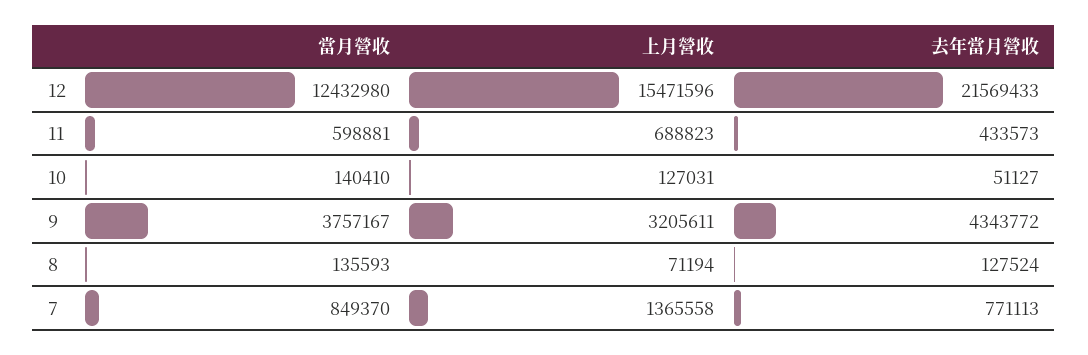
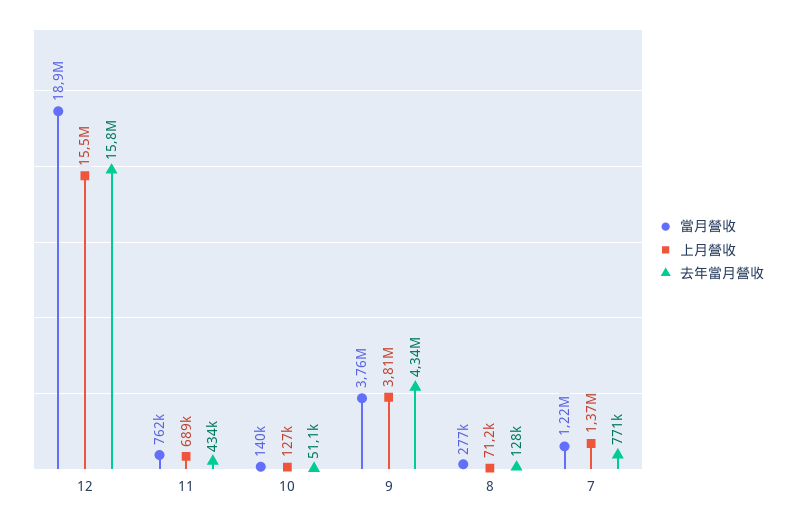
  {
    "當月營收": {
-     "12": 12432980,
+     "12": 18900000,
-     "11": 598881,
+     "11": 762000,
      "10": 140410,
      "9": 3757167,
-     "8": 135593,
+     "8": 277000,
-     "7": 849370
+     "7": 1220000
    },
    "上月營收": {
      "12": 15471596,
      "11": 688823,
      "10": 127031,
-     "9": 3205611,
+     "9": 3810000,
      "8": 71194,
      "7": 1365558
    },
    "去年當月營收": {
-     "12": 21569433,
+     "12": 15800000,
      "11": 433573,
      "10": 51127,
      "9": 4343772,
      "8": 127524,
      "7": 771113
    }
  }

